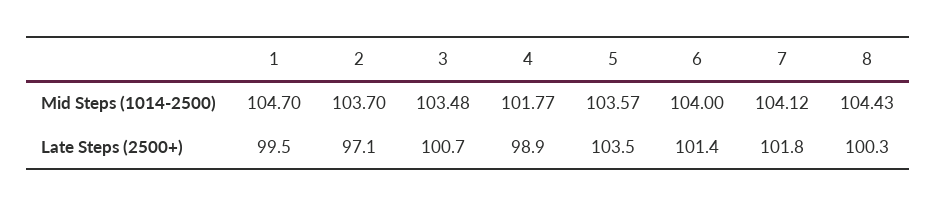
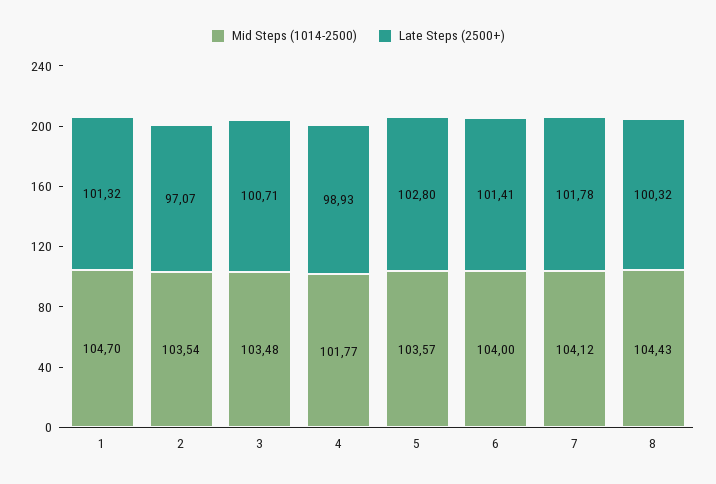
  {
    "Mid Steps (1014-2500)": {
      "1": 104.7,
-     "2": 103.7,
+     "2": 103.54,
      "3": 103.48,
      "4": 101.77,
      "5": 103.57,
      "6": 104,
      "7": 104.12,
      "8": 104.43
    },
    "Late Steps (2500+)": {
-     "1": 99.5,
+     "1": 101.32,
      "2": 97.07,
      "3": 100.71,
      "4": 98.93,
-     "5": 103.5,
+     "5": 102.8,
      "6": 101.41,
      "7": 101.78,
      "8": 100.32
    }
  }

